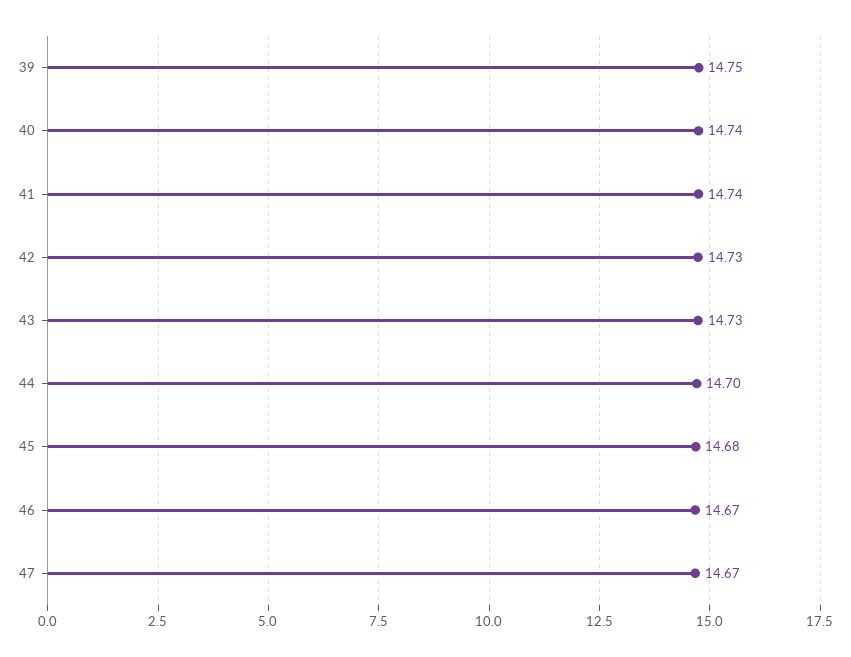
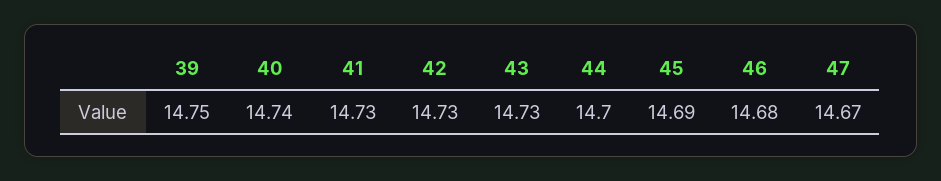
  {
    "39": 14.75,
    "40": 14.74,
-   "41": 14.74,
+   "41": 14.73,
    "42": 14.73,
    "43": 14.73,
    "44": 14.7,
-   "45": 14.68,
+   "45": 14.69,
-   "46": 14.67,
+   "46": 14.68,
    "47": 14.67
  }

